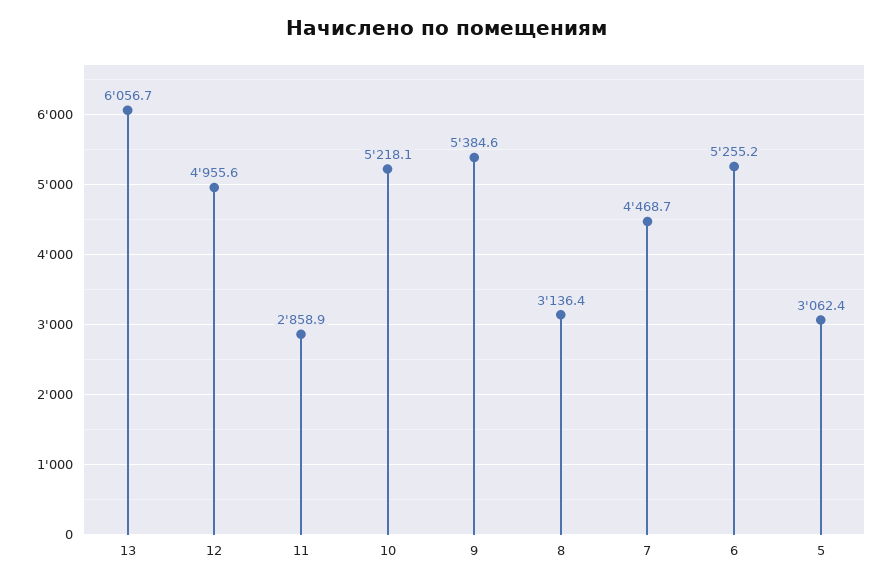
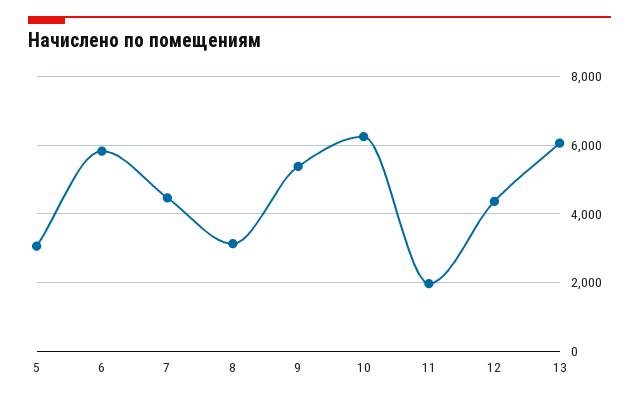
  {
    "13": 6056.7,
-   "12": 4955.6,
+   "12": 4400,
-   "11": 2858.9,
+   "11": 2000,
-   "10": 5218.1,
+   "10": 6200,
    "9": 5384.6,
    "8": 3136.4,
    "7": 4468.7,
-   "6": 5255.2,
+   "6": 5800,
    "5": 3062.4
  }

